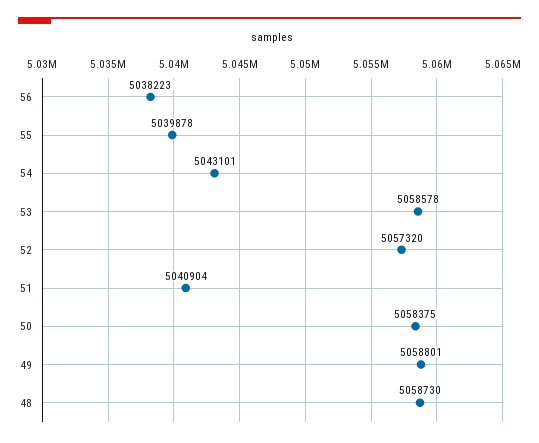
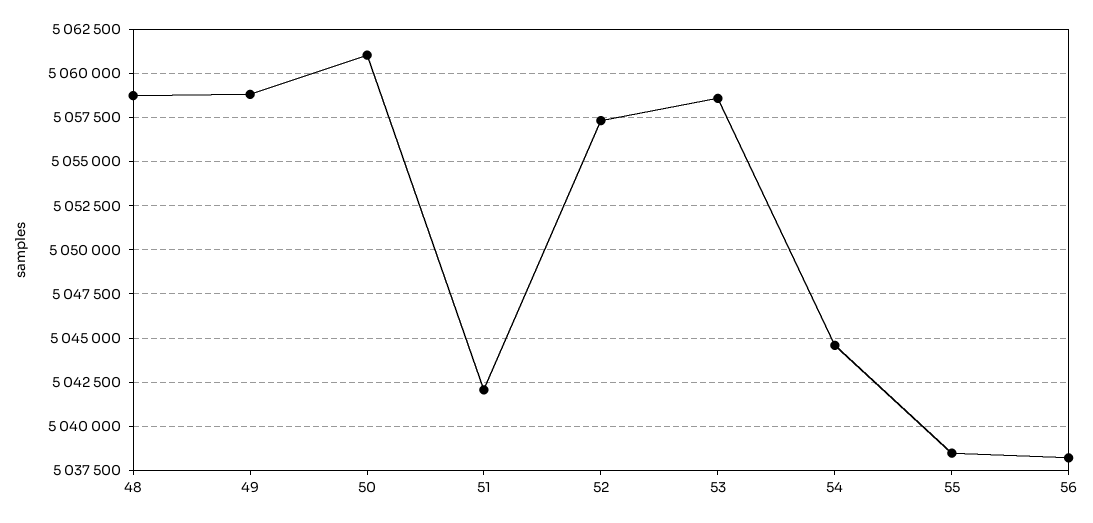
  {
    "56": 5038223,
-   "55": 5039878,
+   "55": 5038500,
-   "54": 5043101,
+   "54": 5044500,
    "53": 5058578,
    "52": 5057320,
-   "51": 5040904,
+   "51": 5042000,
-   "50": 5058375,
+   "50": 5061000,
    "49": 5058801,
    "48": 5058730
  }

